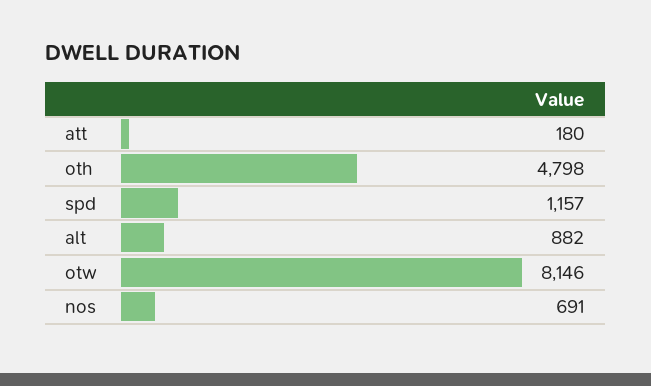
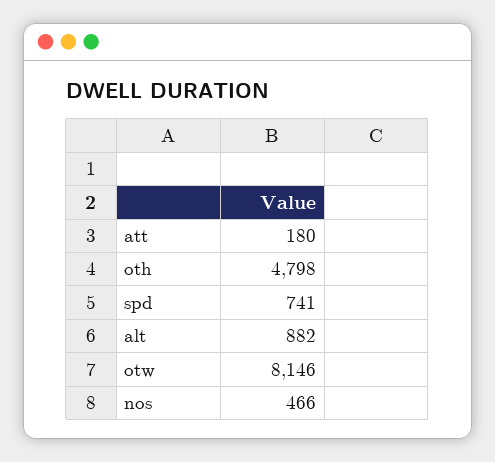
  {
    "att": 180,
    "oth": 4798,
-   "spd": 1157,
+   "spd": 741,
    "alt": 882,
    "otw": 8146,
-   "nos": 691
+   "nos": 466
  }

